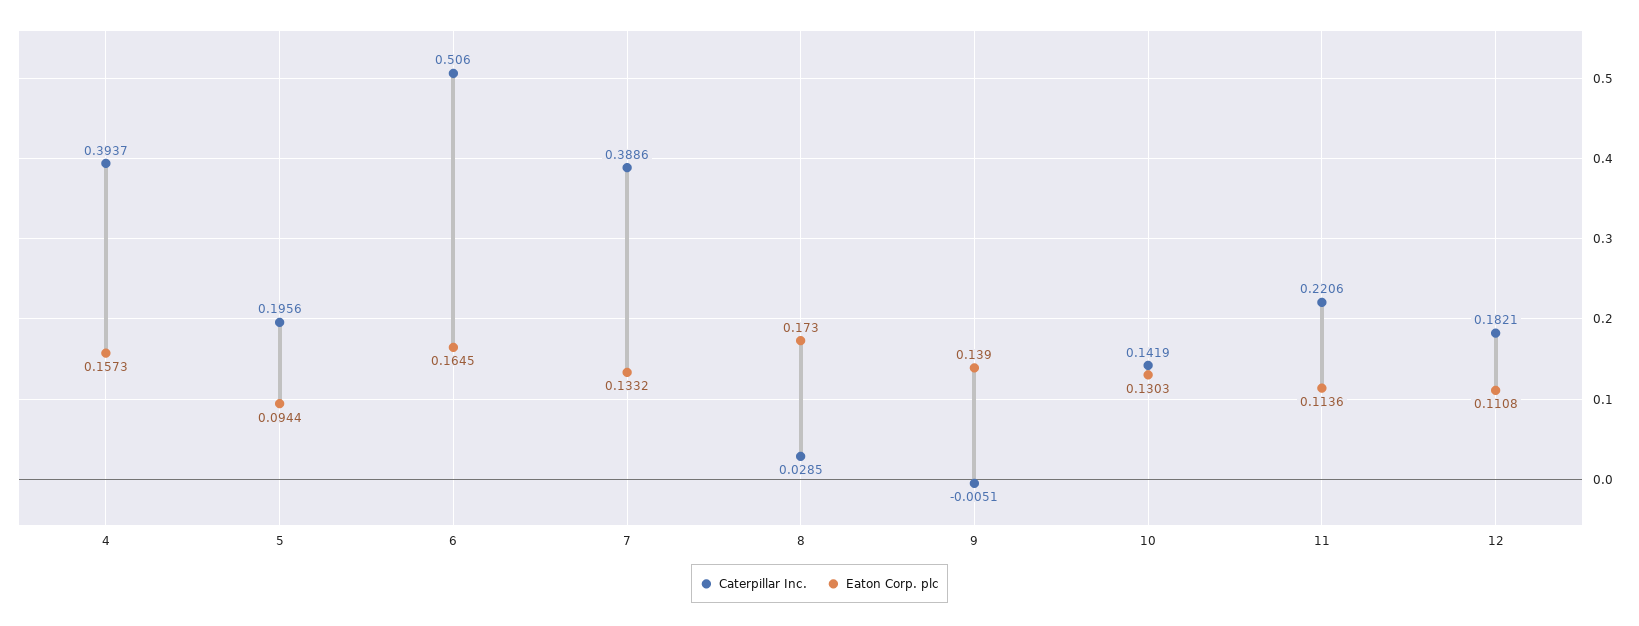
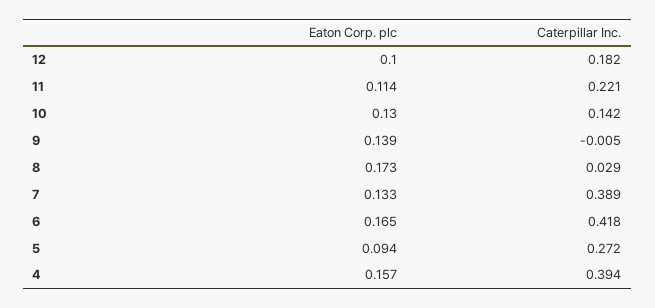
  {
    "Caterpillar Inc.": {
      "4": 0.3937,
-     "5": 0.1956,
+     "5": 0.272,
-     "6": 0.506,
+     "6": 0.418,
      "7": 0.3886,
      "8": 0.0285,
      "9": -0.0051,
      "10": 0.1419,
      "11": 0.2206,
      "12": 0.1821
    },
    "Eaton Corp. plc": {
      "4": 0.1573,
      "5": 0.0944,
      "6": 0.1645,
      "7": 0.1332,
      "8": 0.173,
      "9": 0.139,
      "10": 0.1303,
      "11": 0.1136,
-     "12": 0.1108
+     "12": 0.1
    }
  }

